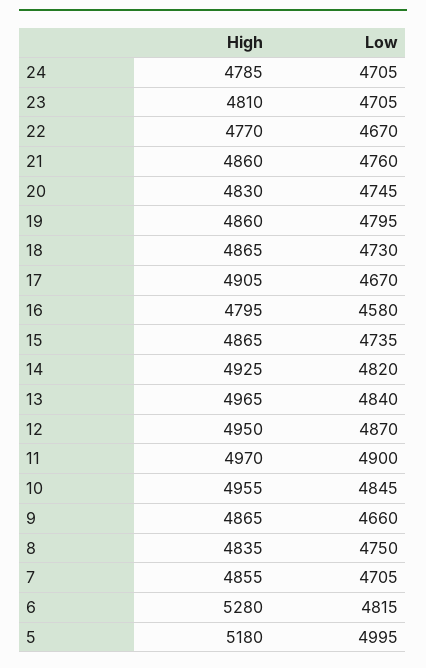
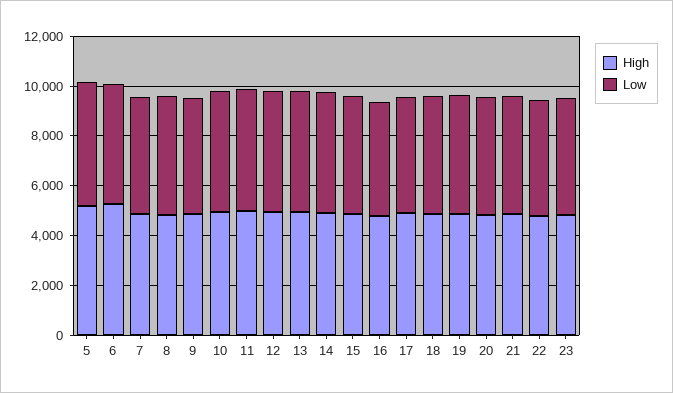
  {
    "High": {
-     "24": 4785,
      "23": 4810,
      "22": 4770,
      "21": 4860,
      "20": 4830,
      "19": 4860,
      "18": 4865,
      "17": 4905,
      "16": 4795,
      "15": 4865,
      "14": 4925,
      "13": 4965,
      "12": 4950,
      "11": 4970,
      "10": 4955,
      "9": 4865,
      "8": 4835,
      "7": 4855,
      "6": 5280,
      "5": 5180
    },
    "Low": {
-     "24": 4705,
      "23": 4705,
      "22": 4670,
      "21": 4760,
      "20": 4745,
      "19": 4795,
      "18": 4730,
      "17": 4670,
      "16": 4580,
      "15": 4735,
      "14": 4820,
      "13": 4840,
      "12": 4870,
      "11": 4900,
      "10": 4845,
      "9": 4660,
      "8": 4750,
      "7": 4705,
      "6": 4815,
      "5": 4995
    }
  }

